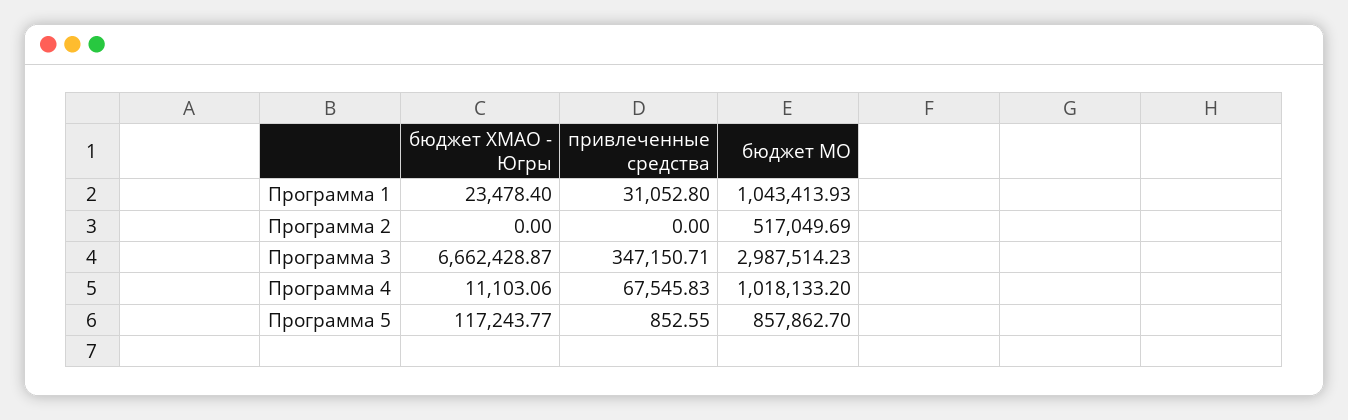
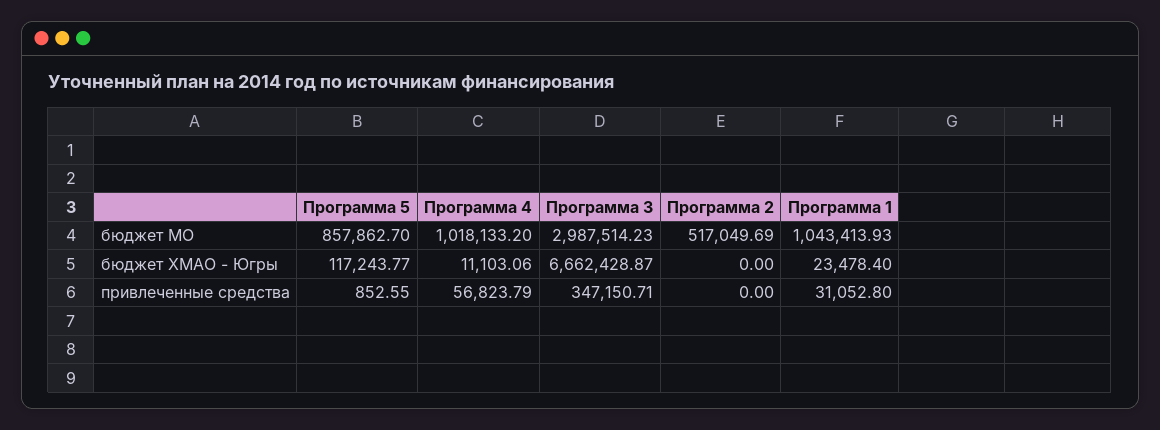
  {
    "бюджет ХМАО - Югры": {
      "Программа 1": 23478.4,
      "Программа 2": 0,
      "Программа 3": 6662428.87,
      "Программа 4": 11103.06,
      "Программа 5": 117243.77
    },
    "привлеченные средства": {
      "Программа 1": 31052.8,
      "Программа 2": 0,
      "Программа 3": 347150.71,
-     "Программа 4": 67545.83,
+     "Программа 4": 56823.79,
      "Программа 5": 852.55
    },
    "бюджет МО": {
      "Программа 1": 1043413.93,
      "Программа 2": 517049.69,
      "Программа 3": 2987514.23,
      "Программа 4": 1018133.2,
      "Программа 5": 857862.7
    }
  }

